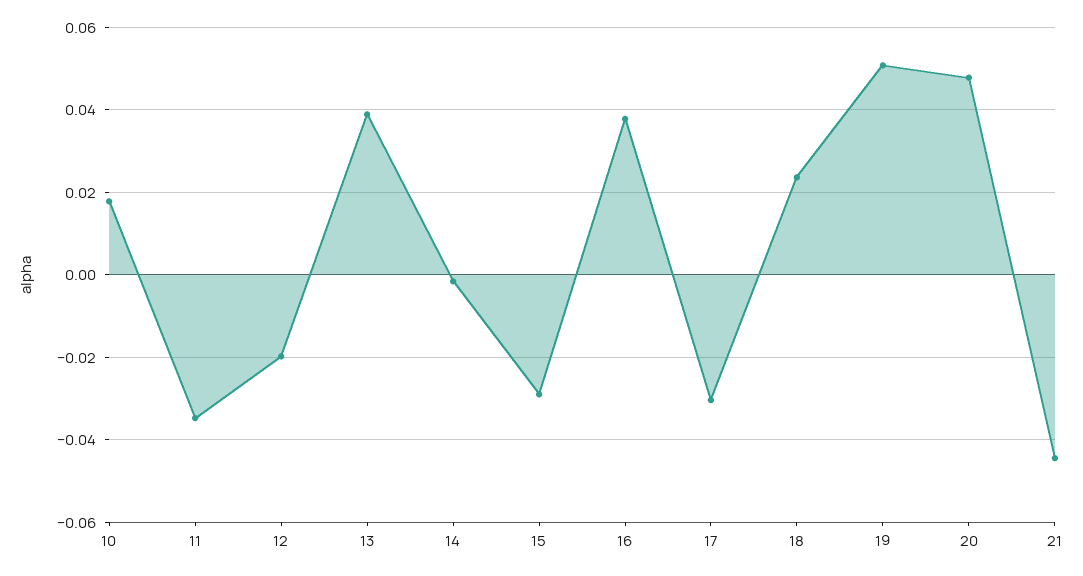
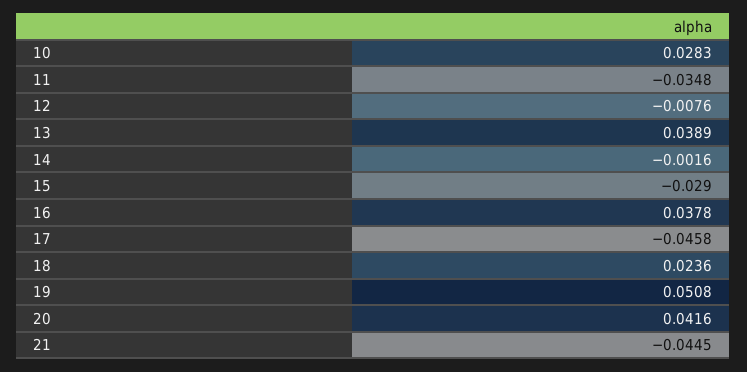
  {
-   "10": 0.018,
+   "10": 0.0283,
    "11": -0.0348,
-   "12": -0.02,
+   "12": -0.0076,
    "13": 0.0389,
    "14": -0.0016,
    "15": -0.029,
    "16": 0.0378,
-   "17": -0.03,
+   "17": -0.0458,
    "18": 0.0236,
    "19": 0.0508,
-   "20": 0.048,
+   "20": 0.0416,
    "21": -0.0445
  }

